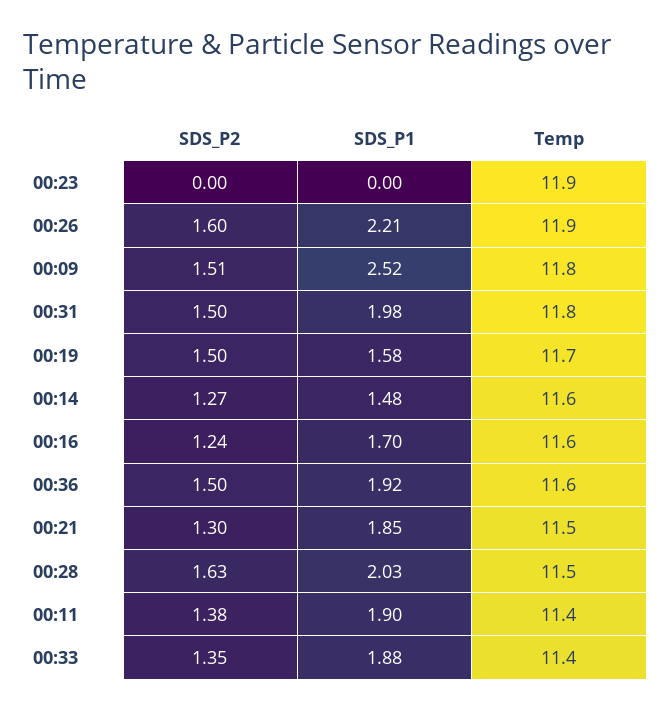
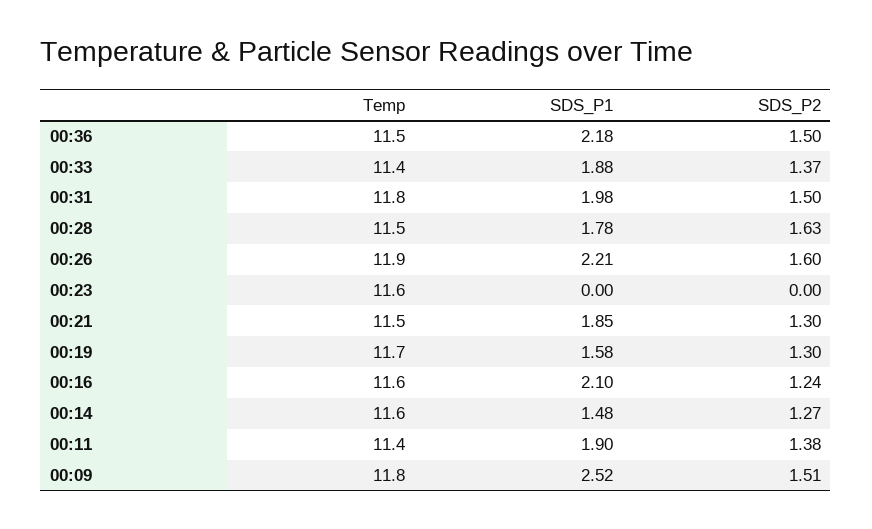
  {
    "SDS_P2": {
      "00:23": 0,
      "00:26": 1.6,
      "00:09": 1.51,
      "00:31": 1.5,
-     "00:19": 1.5,
+     "00:19": 1.3,
      "00:14": 1.27,
      "00:16": 1.24,
      "00:36": 1.5,
      "00:21": 1.3,
      "00:28": 1.63,
      "00:11": 1.38,
-     "00:33": 1.35
+     "00:33": 1.37
    },
    "SDS_P1": {
      "00:23": 0,
      "00:26": 2.21,
      "00:09": 2.52,
      "00:31": 1.98,
      "00:19": 1.58,
      "00:14": 1.48,
-     "00:16": 1.7,
+     "00:16": 2.1,
-     "00:36": 1.92,
+     "00:36": 2.18,
      "00:21": 1.85,
-     "00:28": 2.03,
+     "00:28": 1.78,
      "00:11": 1.9,
      "00:33": 1.88
    },
    "Temp": {
-     "00:23": 11.9,
+     "00:23": 11.6,
      "00:26": 11.9,
      "00:09": 11.8,
      "00:31": 11.8,
      "00:19": 11.7,
      "00:14": 11.6,
      "00:16": 11.6,
-     "00:36": 11.6,
+     "00:36": 11.5,
      "00:21": 11.5,
      "00:28": 11.5,
      "00:11": 11.4,
      "00:33": 11.4
    }
  }

